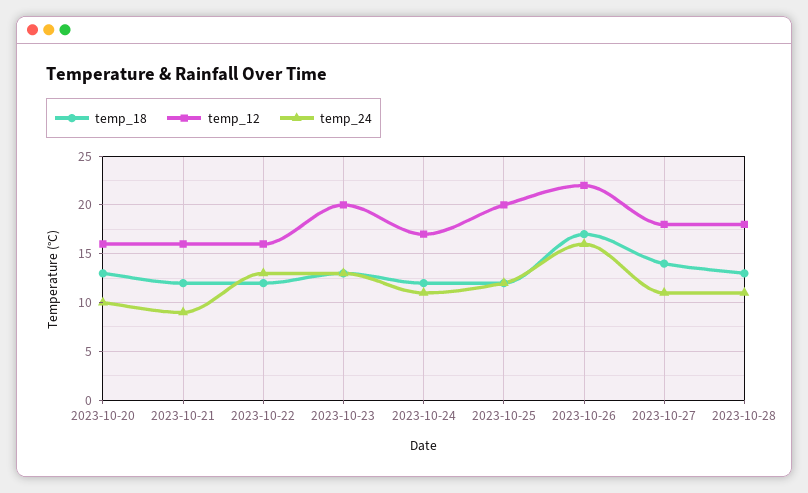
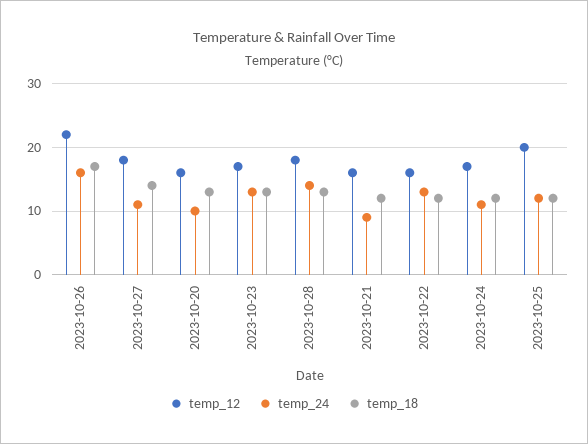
  {
    "temp_18": {
      "2023-10-20": 13,
      "2023-10-21": 12,
      "2023-10-22": 12,
      "2023-10-23": 13,
      "2023-10-24": 12,
      "2023-10-25": 12,
      "2023-10-26": 17,
      "2023-10-27": 14,
      "2023-10-28": 13
    },
    "temp_12": {
      "2023-10-20": 16,
      "2023-10-21": 16,
      "2023-10-22": 16,
-     "2023-10-23": 20,
+     "2023-10-23": 17,
      "2023-10-24": 17,
      "2023-10-25": 20,
      "2023-10-26": 22,
      "2023-10-27": 18,
      "2023-10-28": 18
    },
    "temp_24": {
      "2023-10-20": 10,
      "2023-10-21": 9,
      "2023-10-22": 13,
      "2023-10-23": 13,
      "2023-10-24": 11,
      "2023-10-25": 12,
      "2023-10-26": 16,
      "2023-10-27": 11,
-     "2023-10-28": 11
+     "2023-10-28": 14
    }
  }

